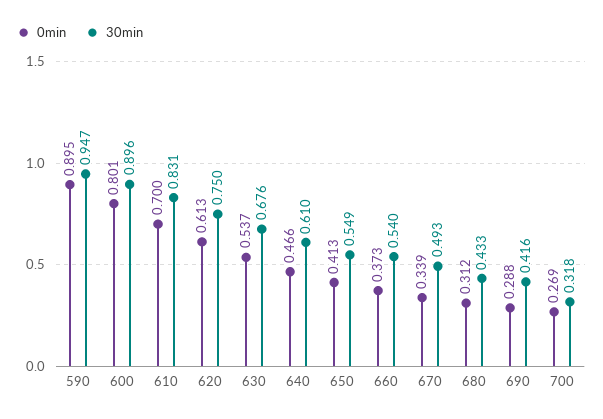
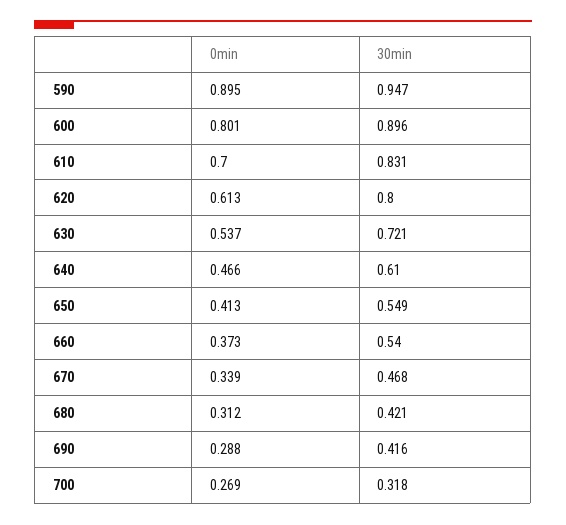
  {
    "0min": {
      "590": 0.895,
      "600": 0.801,
      "610": 0.7,
      "620": 0.613,
      "630": 0.537,
      "640": 0.466,
      "650": 0.413,
      "660": 0.373,
      "670": 0.339,
      "680": 0.312,
      "690": 0.288,
      "700": 0.269
    },
    "30min": {
      "590": 0.947,
      "600": 0.896,
      "610": 0.831,
-     "620": 0.75,
+     "620": 0.8,
-     "630": 0.676,
+     "630": 0.721,
      "640": 0.61,
      "650": 0.549,
      "660": 0.54,
-     "670": 0.493,
+     "670": 0.468,
-     "680": 0.433,
+     "680": 0.421,
      "690": 0.416,
      "700": 0.318
    }
  }

